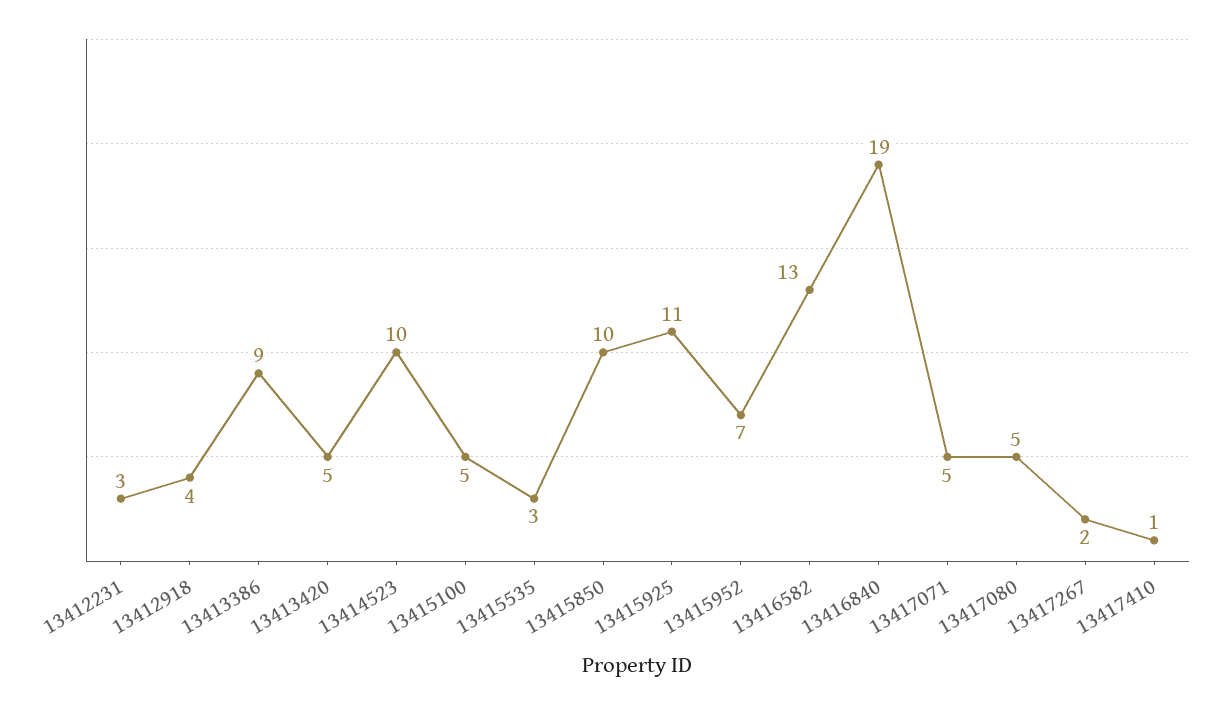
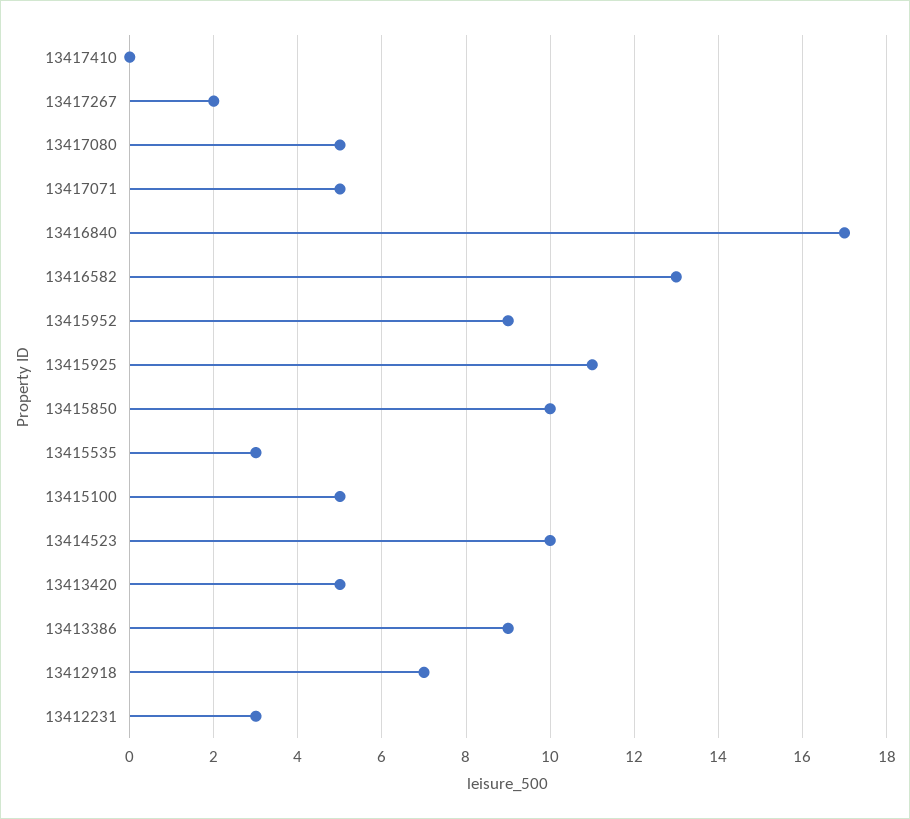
  {
    "13412231": 3,
-   "13412918": 4,
+   "13412918": 7,
    "13413386": 9,
    "13413420": 5,
    "13414523": 10,
    "13415100": 5,
    "13415535": 3,
    "13415850": 10,
    "13415925": 11,
-   "13415952": 7,
+   "13415952": 9,
    "13416582": 13,
-   "13416840": 19,
+   "13416840": 17,
    "13417071": 5,
    "13417080": 5,
    "13417267": 2,
-   "13417410": 1
+   "13417410": 0
  }

